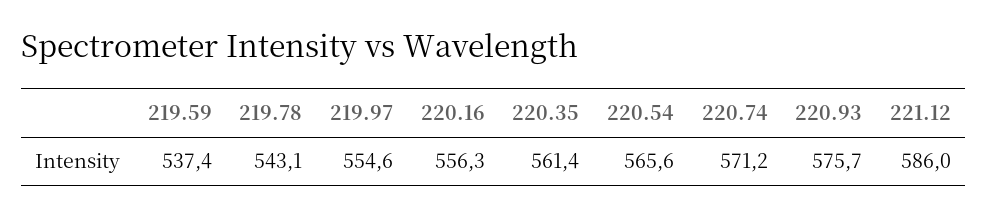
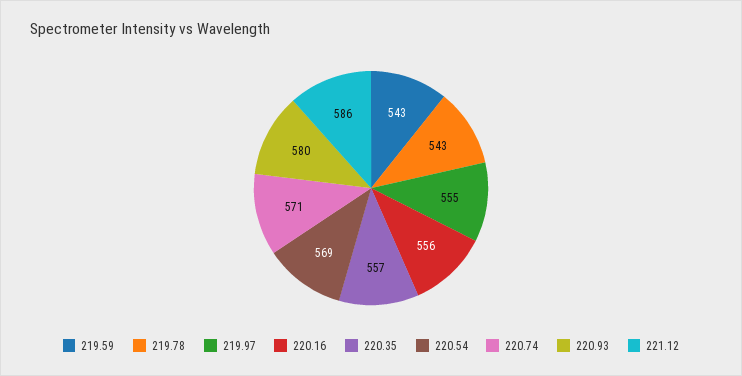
  {
-   "219.59": 537.4,
+   "219.59": 543,
    "219.78": 543.1,
    "219.97": 554.6,
    "220.16": 556.3,
-   "220.35": 561.4,
+   "220.35": 557,
-   "220.54": 565.6,
+   "220.54": 569,
    "220.74": 571.2,
-   "220.93": 575.7,
+   "220.93": 580,
    "221.12": 586
  }

